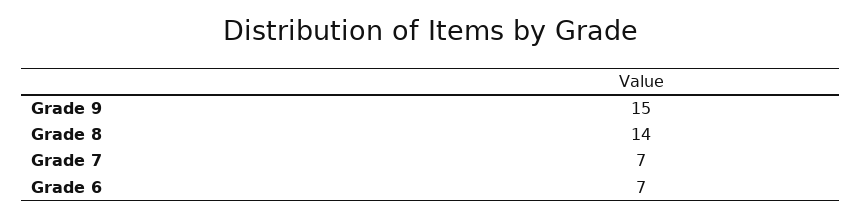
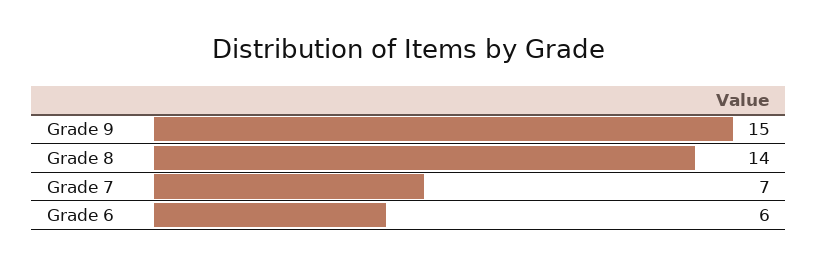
  {
    "Grade 9": 15,
    "Grade 8": 14,
    "Grade 7": 7,
-   "Grade 6": 7
+   "Grade 6": 6
  }

